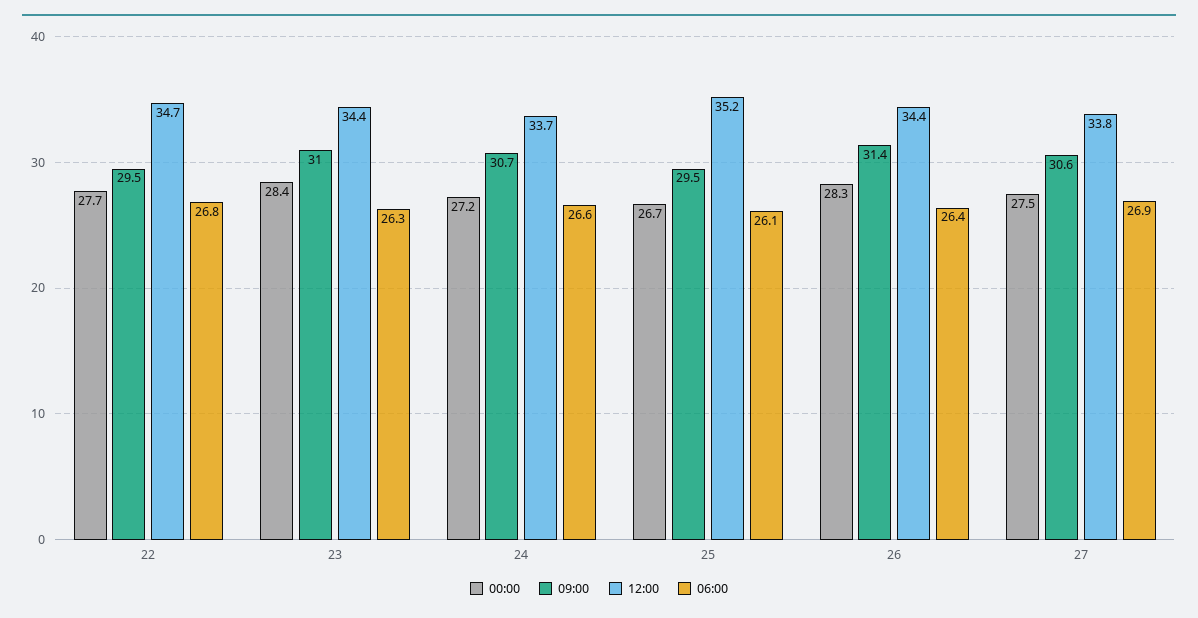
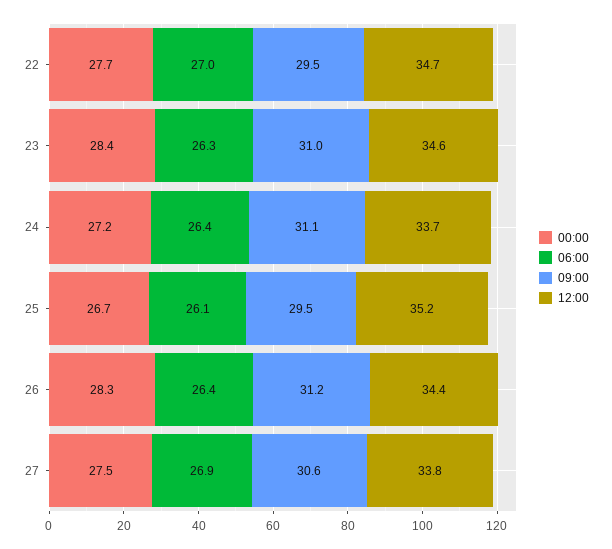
  {
    "00:00": {
      "22": 27.7,
      "23": 28.4,
      "24": 27.2,
      "25": 26.7,
      "26": 28.3,
      "27": 27.5
    },
    "09:00": {
      "22": 29.5,
      "23": 31,
-     "24": 30.7,
+     "24": 31.1,
      "25": 29.5,
-     "26": 31.4,
+     "26": 31.2,
      "27": 30.6
    },
    "12:00": {
      "22": 34.7,
-     "23": 34.4,
+     "23": 34.6,
      "24": 33.7,
      "25": 35.2,
      "26": 34.4,
      "27": 33.8
    },
    "06:00": {
-     "22": 26.8,
+     "22": 27,
      "23": 26.3,
-     "24": 26.6,
+     "24": 26.4,
      "25": 26.1,
      "26": 26.4,
      "27": 26.9
    }
  }

